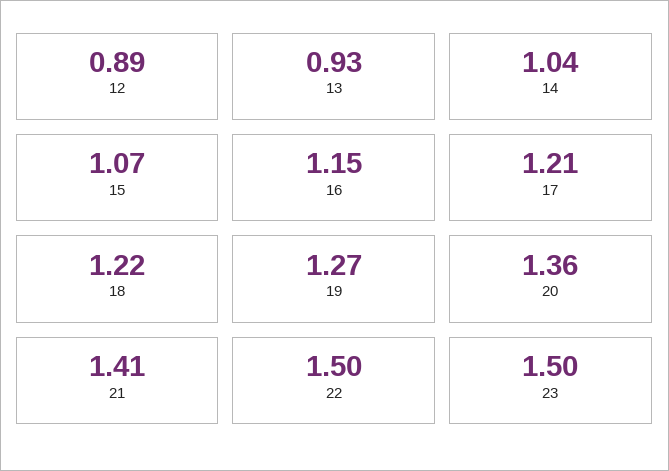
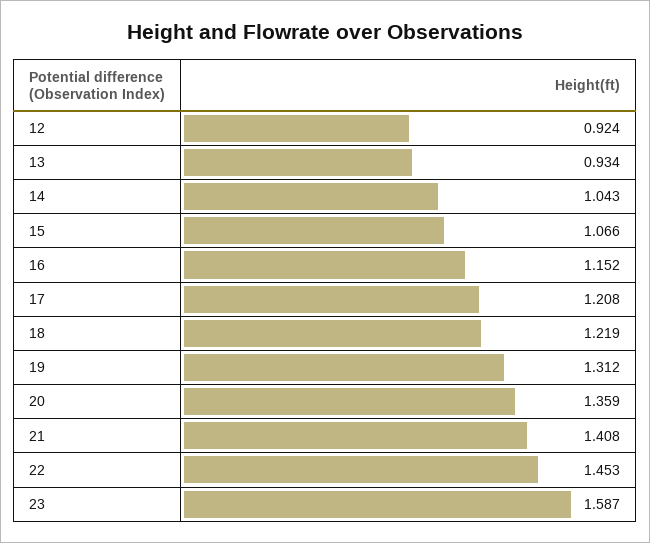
  {
-   "12": 0.89,
+   "12": 0.924,
    "13": 0.934,
    "14": 1.043,
    "15": 1.066,
    "16": 1.152,
    "17": 1.208,
    "18": 1.219,
-   "19": 1.27,
+   "19": 1.312,
    "20": 1.359,
    "21": 1.408,
-   "22": 1.5,
+   "22": 1.453,
-   "23": 1.5
+   "23": 1.587
  }

